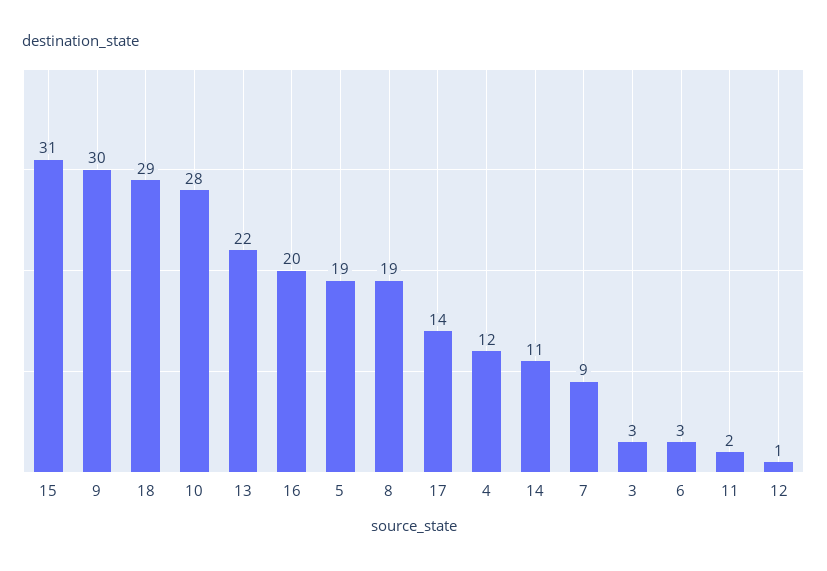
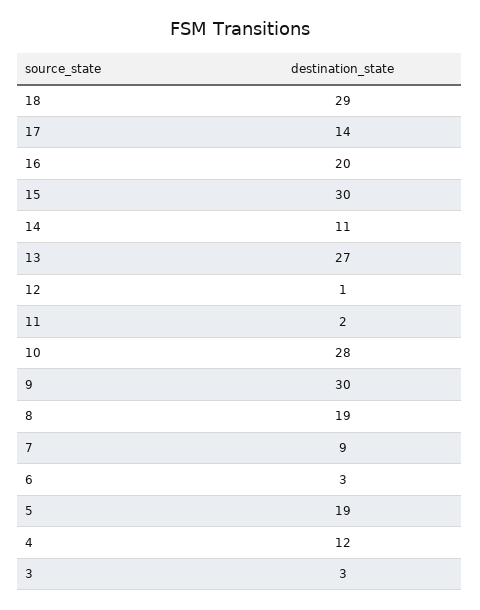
  {
-   "15": 31,
+   "15": 30,
    "9": 30,
    "18": 29,
    "10": 28,
-   "13": 22,
+   "13": 27,
    "16": 20,
    "5": 19,
    "8": 19,
    "17": 14,
    "4": 12,
    "14": 11,
    "7": 9,
    "3": 3,
    "6": 3,
    "11": 2,
    "12": 1
  }

